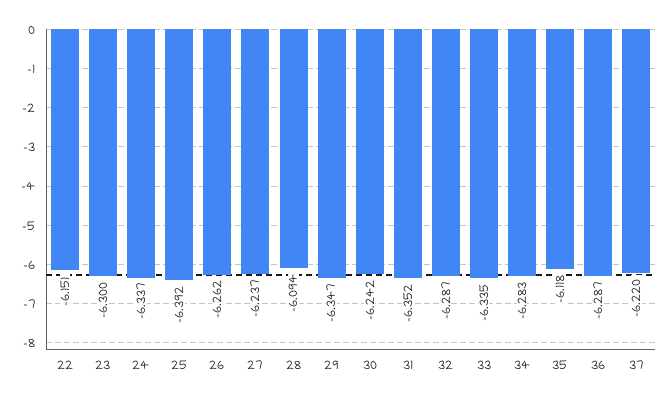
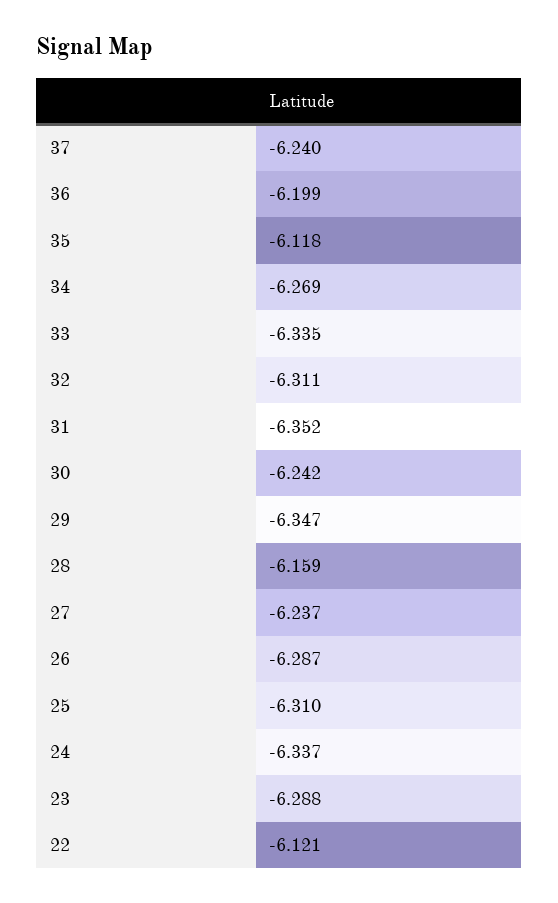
  {
-   "22": -6.151,
+   "22": -6.121,
-   "23": -6.3,
+   "23": -6.288,
    "24": -6.337,
-   "25": -6.392,
+   "25": -6.31,
-   "26": -6.262,
+   "26": -6.287,
    "27": -6.237,
-   "28": -6.094,
+   "28": -6.159,
    "29": -6.347,
    "30": -6.242,
    "31": -6.352,
-   "32": -6.287,
+   "32": -6.311,
    "33": -6.335,
-   "34": -6.283,
+   "34": -6.269,
    "35": -6.118,
-   "36": -6.287,
+   "36": -6.199,
-   "37": -6.22
+   "37": -6.24
  }

